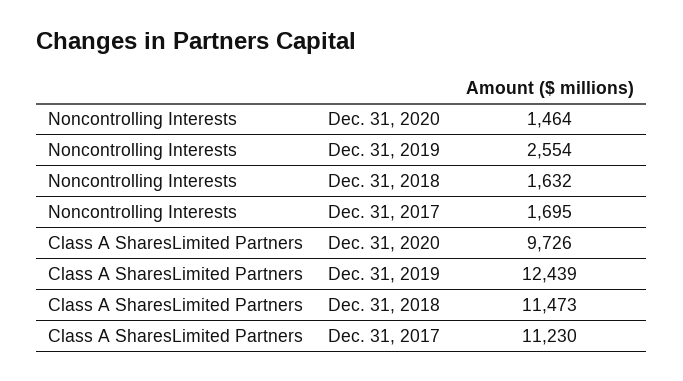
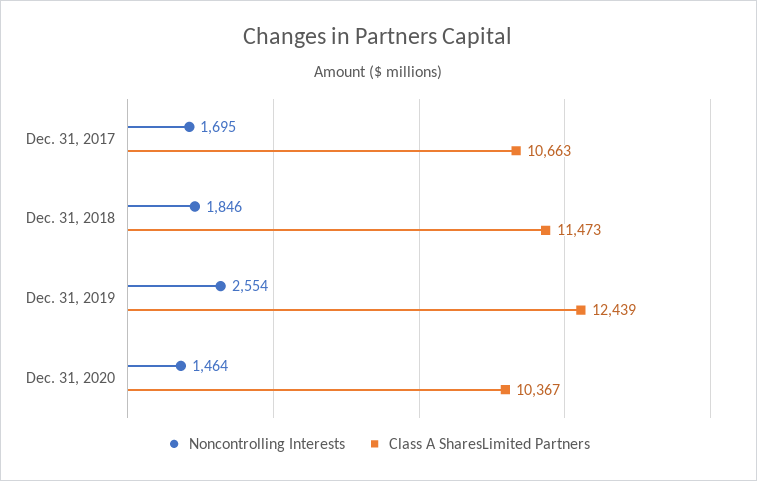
  {
    "Noncontrolling Interests": {
      "Dec. 31, 2020": 1464,
      "Dec. 31, 2019": 2554,
-     "Dec. 31, 2018": 1632,
+     "Dec. 31, 2018": 1846,
      "Dec. 31, 2017": 1695
    },
    "Class A SharesLimited Partners": {
-     "Dec. 31, 2020": 9726,
+     "Dec. 31, 2020": 10367,
      "Dec. 31, 2019": 12439,
      "Dec. 31, 2018": 11473,
-     "Dec. 31, 2017": 11230
+     "Dec. 31, 2017": 10663
    }
  }

